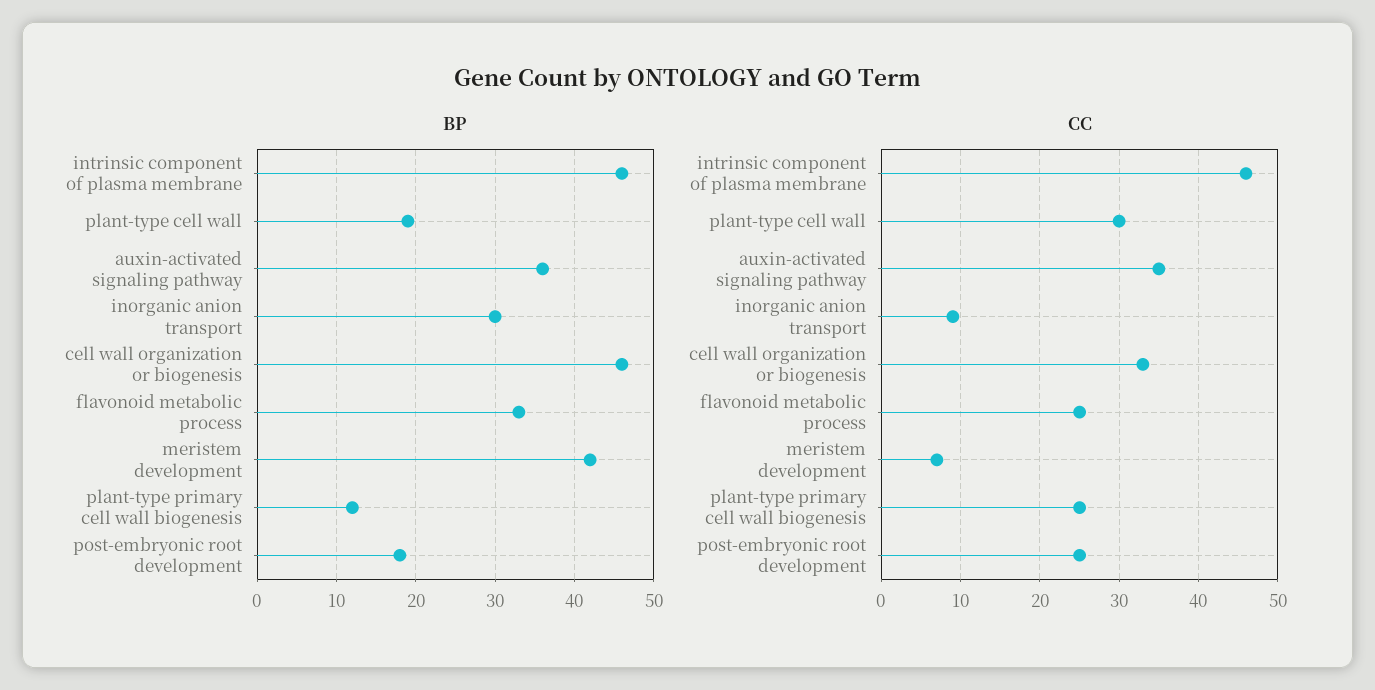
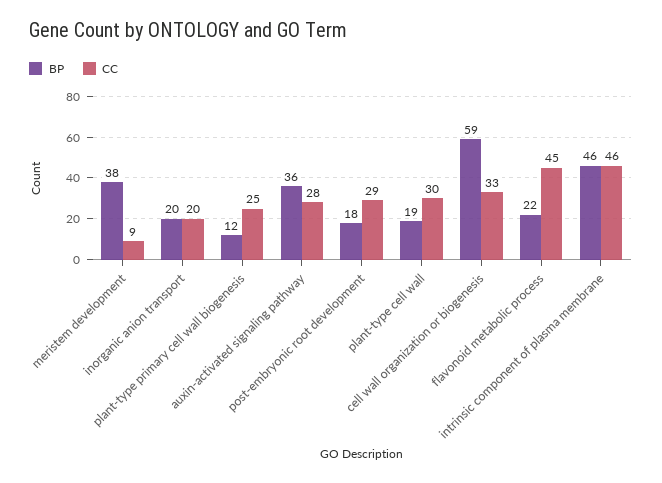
  {
    "BP": {
      "intrinsic component of plasma membrane": 46,
      "plant-type cell wall": 19,
      "auxin-activated signaling pathway": 36,
-     "inorganic anion transport": 30,
+     "inorganic anion transport": 20,
-     "cell wall organization or biogenesis": 46,
+     "cell wall organization or biogenesis": 59,
-     "flavonoid metabolic process": 33,
+     "flavonoid metabolic process": 22,
-     "meristem development": 42,
+     "meristem development": 38,
      "plant-type primary cell wall biogenesis": 12,
      "post-embryonic root development": 18
    },
    "CC": {
      "intrinsic component of plasma membrane": 46,
      "plant-type cell wall": 30,
-     "auxin-activated signaling pathway": 35,
+     "auxin-activated signaling pathway": 28,
-     "inorganic anion transport": 9,
+     "inorganic anion transport": 20,
      "cell wall organization or biogenesis": 33,
-     "flavonoid metabolic process": 25,
+     "flavonoid metabolic process": 45,
-     "meristem development": 7,
+     "meristem development": 9,
      "plant-type primary cell wall biogenesis": 25,
-     "post-embryonic root development": 25
+     "post-embryonic root development": 29
    }
  }

